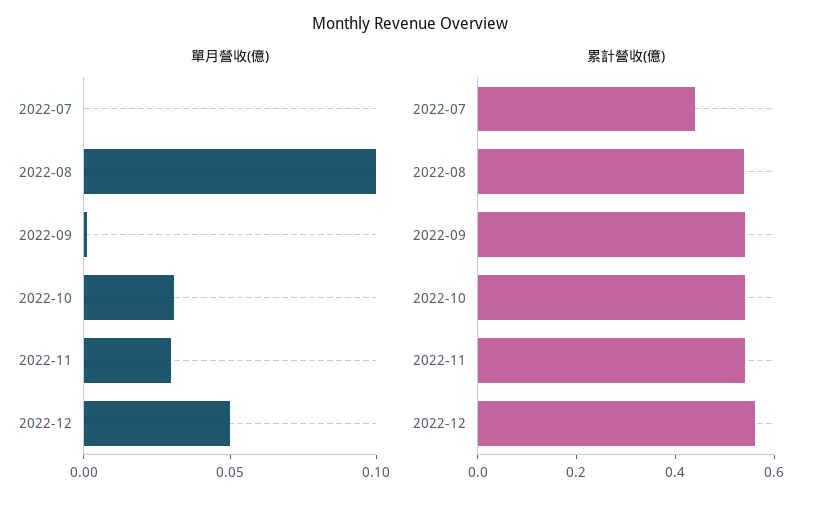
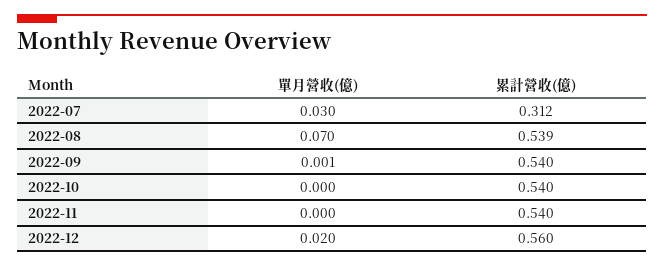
  {
    "單月營收(億)": {
-     "2022-07": 0,
+     "2022-07": 0.03,
-     "2022-08": 0.1,
+     "2022-08": 0.07,
      "2022-09": 0.001,
-     "2022-10": 0.03,
+     "2022-10": 0,
-     "2022-11": 0.03,
+     "2022-11": 0,
-     "2022-12": 0.05
+     "2022-12": 0.02
    },
    "累計營收(億)": {
-     "2022-07": 0.45,
+     "2022-07": 0.312,
      "2022-08": 0.539,
      "2022-09": 0.54,
      "2022-10": 0.54,
      "2022-11": 0.54,
      "2022-12": 0.56
    }
  }

